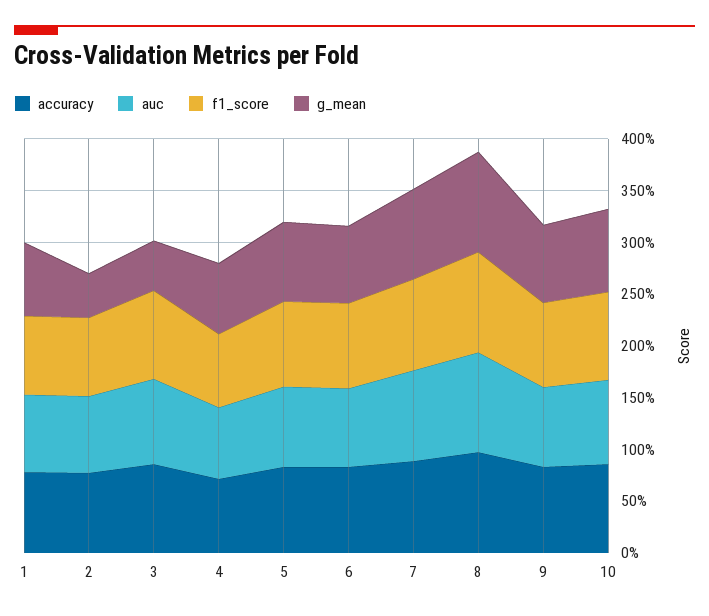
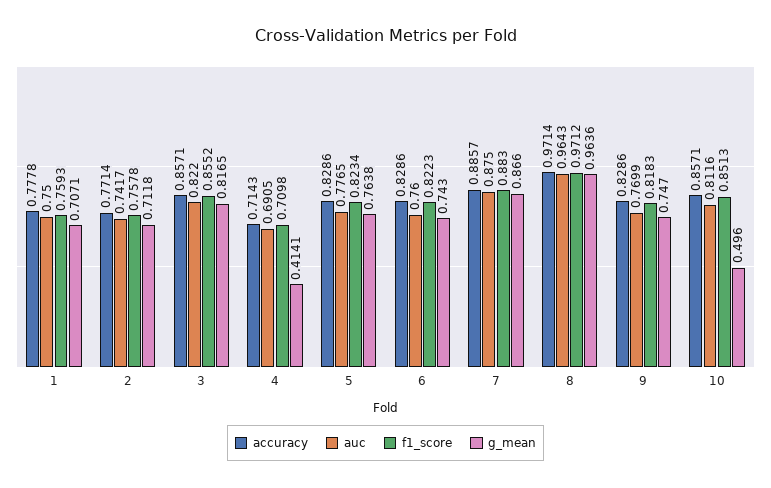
  {
    "accuracy": {
      "1": 0.7778,
      "2": 0.7714,
      "3": 0.8571,
      "4": 0.7143,
      "5": 0.8286,
      "6": 0.8286,
      "7": 0.8857,
      "8": 0.9714,
      "9": 0.8286,
      "10": 0.8571
    },
    "auc": {
      "1": 0.75,
      "2": 0.7417,
      "3": 0.822,
      "4": 0.6905,
      "5": 0.7765,
      "6": 0.76,
      "7": 0.875,
      "8": 0.9643,
      "9": 0.7699,
      "10": 0.8116
    },
    "f1_score": {
      "1": 0.7593,
      "2": 0.7578,
      "3": 0.8552,
      "4": 0.7098,
      "5": 0.8234,
      "6": 0.8223,
      "7": 0.883,
      "8": 0.9712,
      "9": 0.8183,
      "10": 0.8513
    },
    "g_mean": {
      "1": 0.7071,
-     "2": 0.4,
+     "2": 0.7118,
-     "3": 0.5,
+     "3": 0.8165,
-     "4": 0.7,
+     "4": 0.4141,
      "5": 0.7638,
      "6": 0.743,
      "7": 0.866,
      "8": 0.9636,
      "9": 0.747,
-     "10": 0.8
+     "10": 0.496
    }
  }

